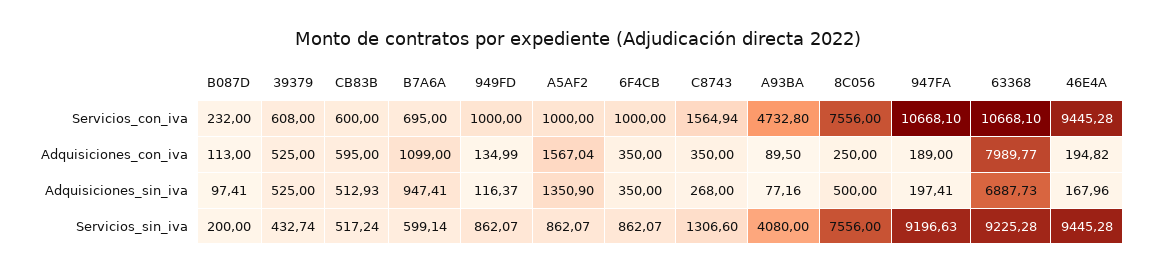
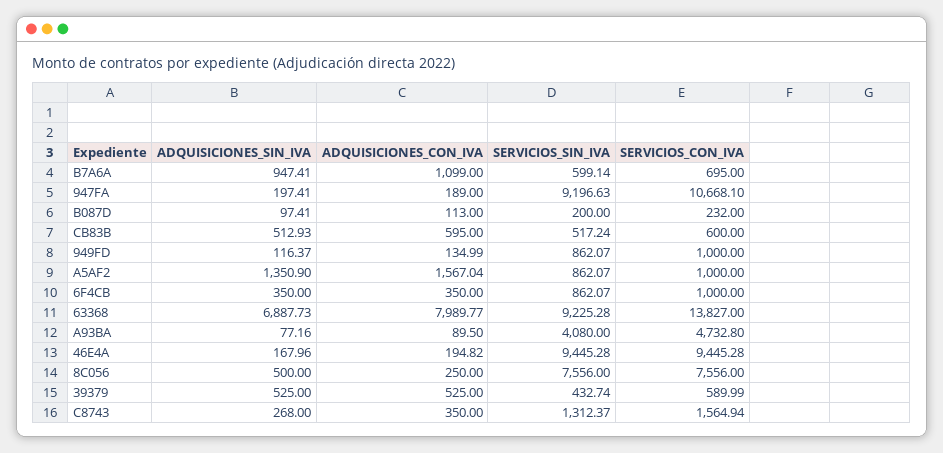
  {
    "B087D": {
      "Servicios_con_iva": 232,
      "Adquisiciones_con_iva": 113,
      "Adquisiciones_sin_iva": 97.41,
      "Servicios_sin_iva": 200
    },
    "39379": {
-     "Servicios_con_iva": 608,
+     "Servicios_con_iva": 589.99,
      "Adquisiciones_con_iva": 525,
      "Adquisiciones_sin_iva": 525,
      "Servicios_sin_iva": 432.74
    },
    "CB83B": {
      "Servicios_con_iva": 600,
      "Adquisiciones_con_iva": 595,
      "Adquisiciones_sin_iva": 512.93,
      "Servicios_sin_iva": 517.24
    },
    "B7A6A": {
      "Servicios_con_iva": 695,
      "Adquisiciones_con_iva": 1099,
      "Adquisiciones_sin_iva": 947.41,
      "Servicios_sin_iva": 599.14
    },
    "949FD": {
      "Servicios_con_iva": 1000,
      "Adquisiciones_con_iva": 134.99,
      "Adquisiciones_sin_iva": 116.37,
      "Servicios_sin_iva": 862.07
    },
    "A5AF2": {
      "Servicios_con_iva": 1000,
      "Adquisiciones_con_iva": 1567.04,
      "Adquisiciones_sin_iva": 1350.9,
      "Servicios_sin_iva": 862.07
    },
    "6F4CB": {
      "Servicios_con_iva": 1000,
      "Adquisiciones_con_iva": 350,
      "Adquisiciones_sin_iva": 350,
      "Servicios_sin_iva": 862.07
    },
    "C8743": {
      "Servicios_con_iva": 1564.94,
      "Adquisiciones_con_iva": 350,
      "Adquisiciones_sin_iva": 268,
-     "Servicios_sin_iva": 1306.6
+     "Servicios_sin_iva": 1312.37
    },
    "A93BA": {
      "Servicios_con_iva": 4732.8,
      "Adquisiciones_con_iva": 89.5,
      "Adquisiciones_sin_iva": 77.16,
      "Servicios_sin_iva": 4080
    },
    "8C056": {
      "Servicios_con_iva": 7556,
      "Adquisiciones_con_iva": 250,
      "Adquisiciones_sin_iva": 500,
      "Servicios_sin_iva": 7556
    },
    "947FA": {
      "Servicios_con_iva": 10668.1,
      "Adquisiciones_con_iva": 189,
      "Adquisiciones_sin_iva": 197.41,
      "Servicios_sin_iva": 9196.63
    },
    "63368": {
-     "Servicios_con_iva": 10668.1,
+     "Servicios_con_iva": 13827,
      "Adquisiciones_con_iva": 7989.77,
      "Adquisiciones_sin_iva": 6887.73,
      "Servicios_sin_iva": 9225.28
    },
    "46E4A": {
      "Servicios_con_iva": 9445.28,
      "Adquisiciones_con_iva": 194.82,
      "Adquisiciones_sin_iva": 167.96,
      "Servicios_sin_iva": 9445.28
    }
  }

